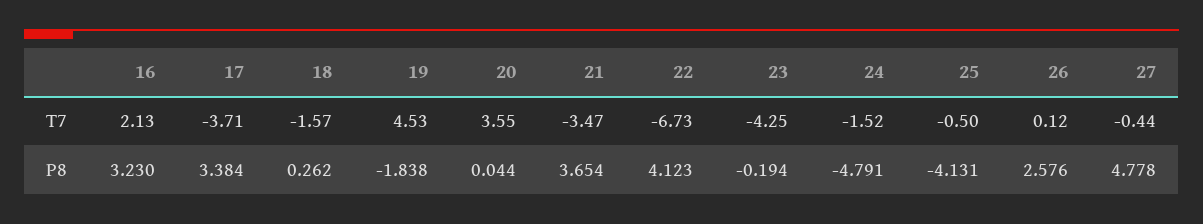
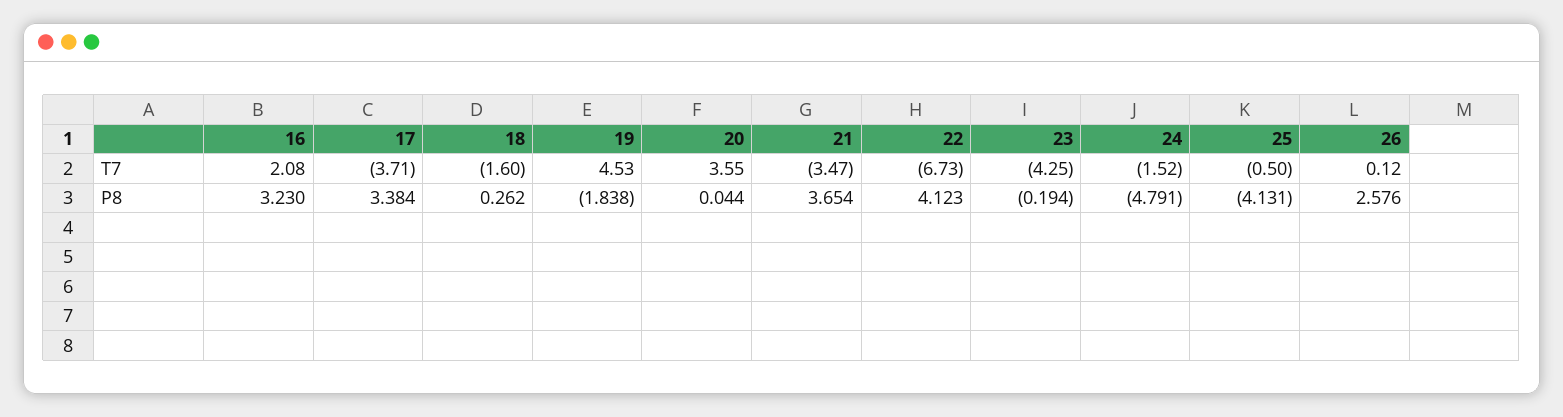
  {
    "16": {
-     "T7": 2.13,
+     "T7": 2.08,
      "P8": 3.23
    },
    "17": {
      "T7": -3.71,
      "P8": 3.384
    },
    "18": {
-     "T7": -1.57,
+     "T7": -1.6,
      "P8": 0.262
    },
    "19": {
      "T7": 4.53,
      "P8": -1.838
    },
    "20": {
      "T7": 3.55,
      "P8": 0.044
    },
    "21": {
      "T7": -3.47,
      "P8": 3.654
    },
    "22": {
      "T7": -6.73,
      "P8": 4.123
    },
    "23": {
      "T7": -4.25,
      "P8": -0.194
    },
    "24": {
      "T7": -1.52,
      "P8": -4.791
    },
    "25": {
      "T7": -0.5,
      "P8": -4.131
    },
    "26": {
      "T7": 0.12,
      "P8": 2.576
-   },
+   }
-   "27": {
-     "T7": -0.44,
-     "P8": 4.778
-   }
  }

